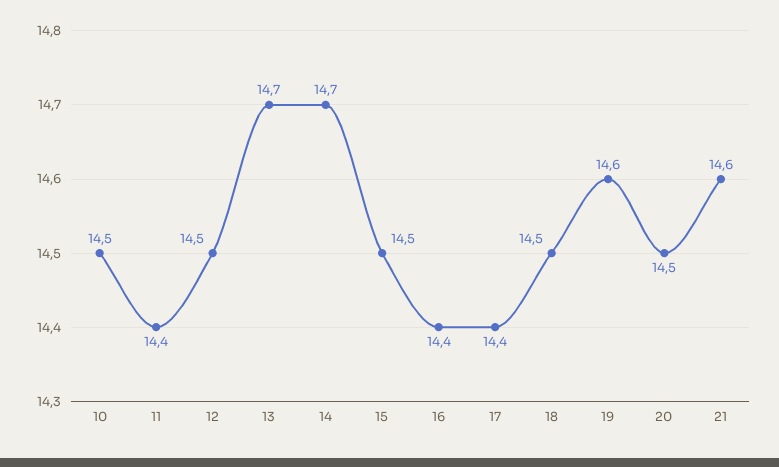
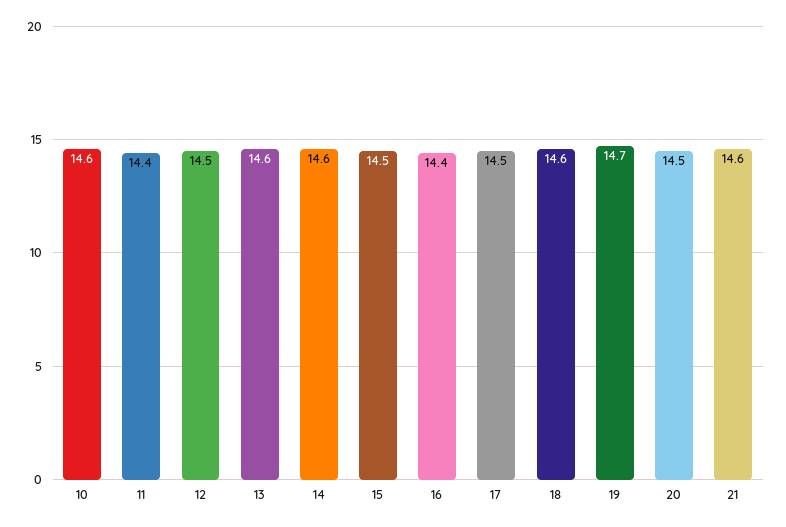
  {
-   "10": 14.5,
+   "10": 14.6,
    "11": 14.4,
    "12": 14.5,
-   "13": 14.7,
+   "13": 14.6,
-   "14": 14.7,
+   "14": 14.6,
    "15": 14.5,
    "16": 14.4,
-   "17": 14.4,
+   "17": 14.5,
-   "18": 14.5,
+   "18": 14.6,
-   "19": 14.6,
+   "19": 14.7,
    "20": 14.5,
    "21": 14.6
  }

